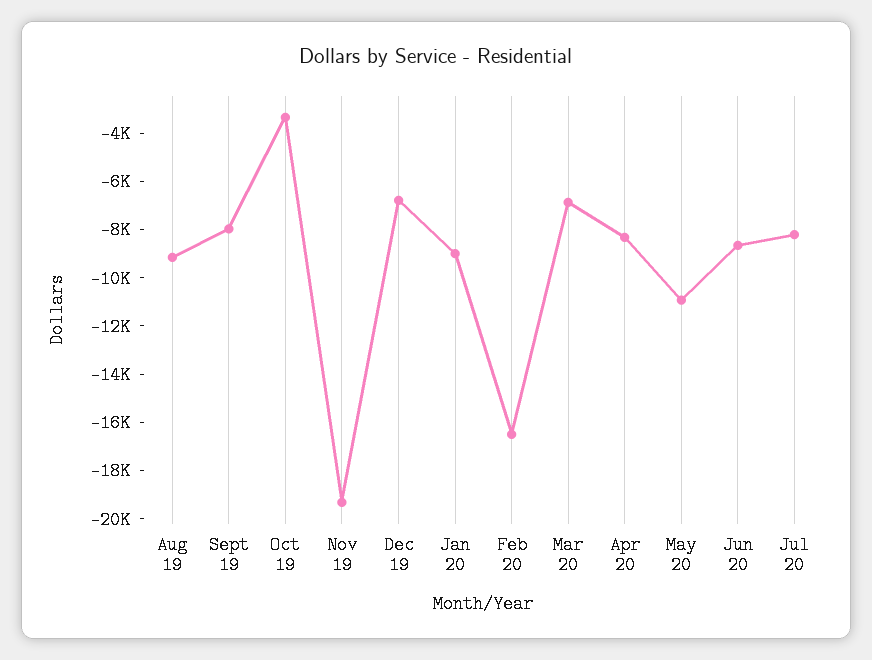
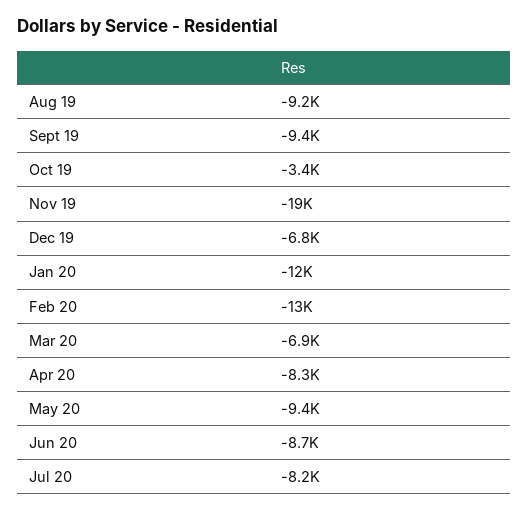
  {
    "Aug 19": -9200,
-   "Sept 19": -8000,
+   "Sept 19": -9400,
    "Oct 19": -3400,
    "Nov 19": -19000,
    "Dec 19": -6800,
-   "Jan 20": -9000,
+   "Jan 20": -12000,
-   "Feb 20": -16500,
+   "Feb 20": -13000,
    "Mar 20": -6900,
    "Apr 20": -8300,
-   "May 20": -11000,
+   "May 20": -9400,
    "Jun 20": -8700,
    "Jul 20": -8200
  }

